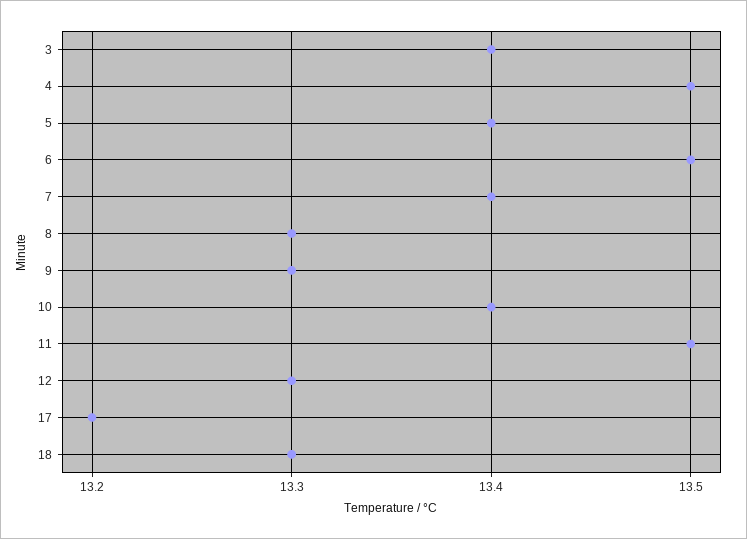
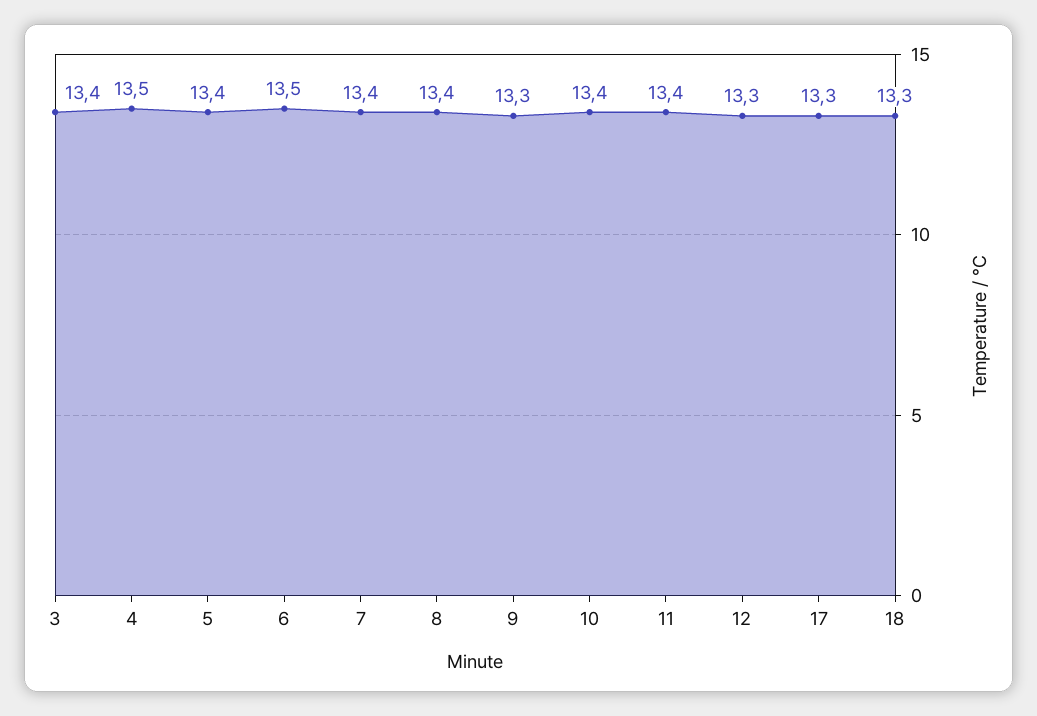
  {
    "3": 13.4,
    "4": 13.5,
    "5": 13.4,
    "6": 13.5,
    "7": 13.4,
-   "8": 13.3,
+   "8": 13.4,
    "9": 13.3,
    "10": 13.4,
-   "11": 13.5,
+   "11": 13.4,
    "12": 13.3,
-   "17": 13.2,
+   "17": 13.3,
    "18": 13.3
  }

